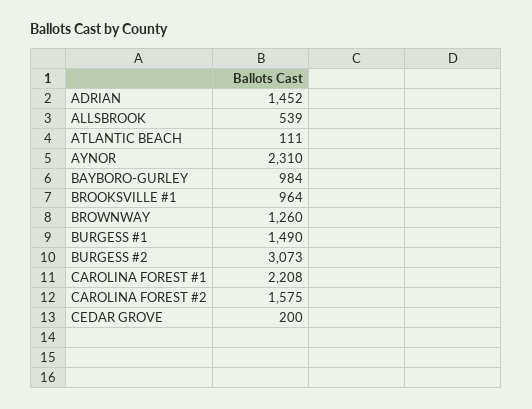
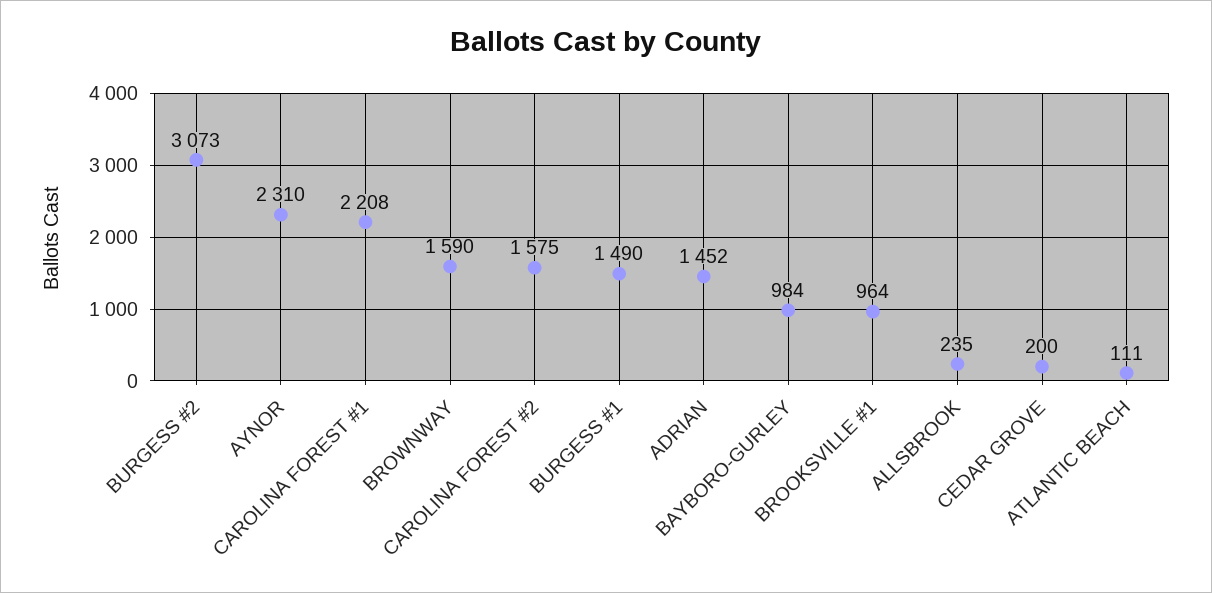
  {
    "ADRIAN": 1452,
-   "ALLSBROOK": 539,
+   "ALLSBROOK": 235,
    "ATLANTIC BEACH": 111,
    "AYNOR": 2310,
    "BAYBORO-GURLEY": 984,
    "BROOKSVILLE #1": 964,
-   "BROWNWAY": 1260,
+   "BROWNWAY": 1590,
    "BURGESS #1": 1490,
    "BURGESS #2": 3073,
    "CAROLINA FOREST #1": 2208,
    "CAROLINA FOREST #2": 1575,
    "CEDAR GROVE": 200
  }

